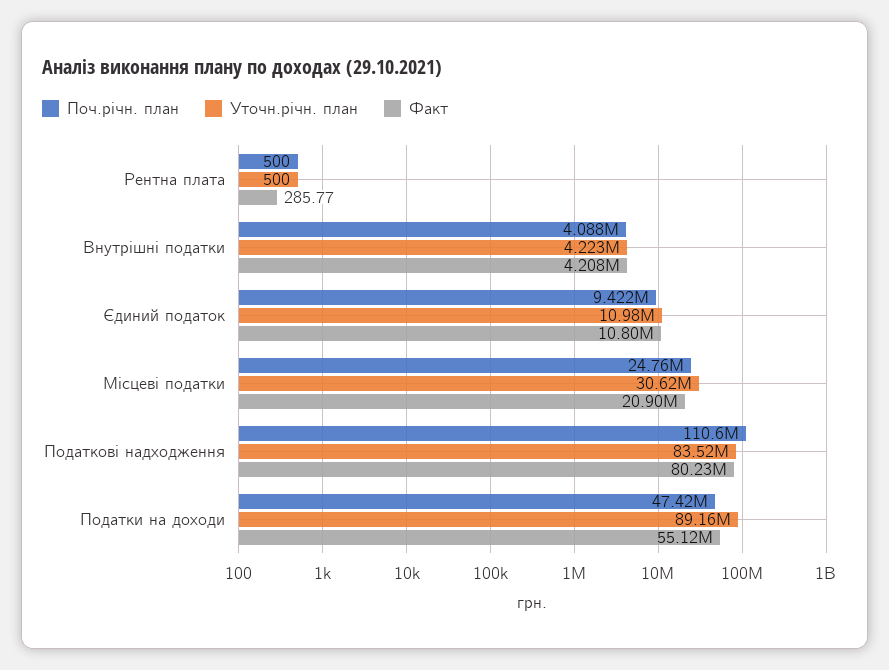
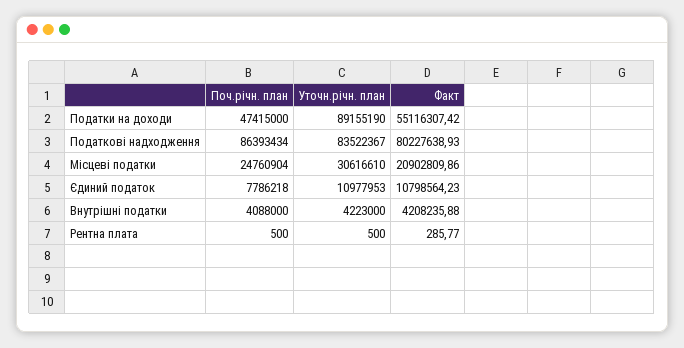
  {
    "Поч.річн. план": {
      "Рентна плата": 500,
      "Внутрішні податки": 4088000,
-     "Єдиний податок": 9422000,
+     "Єдиний податок": 7786218,
      "Місцеві податки": 24760904,
-     "Податкові надходження": 110600000,
+     "Податкові надходження": 86393434,
      "Податки на доходи": 47415000
    },
    "Уточн.річн. план": {
      "Рентна плата": 500,
      "Внутрішні податки": 4223000,
      "Єдиний податок": 10977953,
      "Місцеві податки": 30616610,
      "Податкові надходження": 83522367,
      "Податки на доходи": 89155190
    },
    "Факт": {
      "Рентна плата": 285.77,
      "Внутрішні податки": 4208235.88,
      "Єдиний податок": 10798564.23,
      "Місцеві податки": 20902809.86,
      "Податкові надходження": 80227638.93,
      "Податки на доходи": 55116307.42
    }
  }

